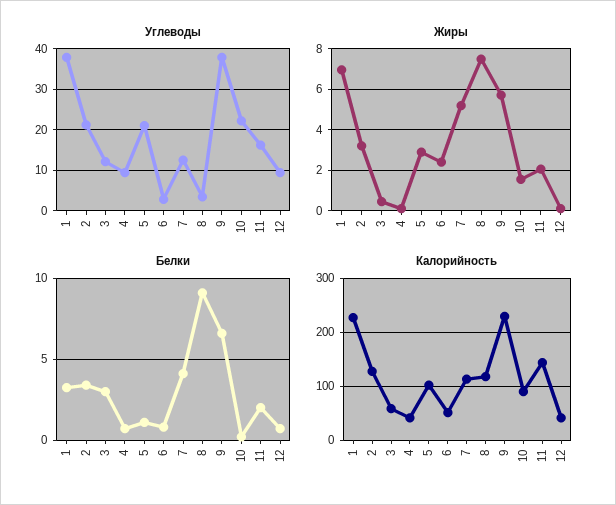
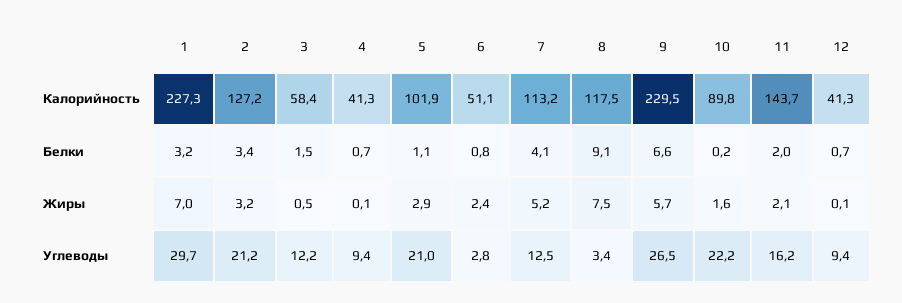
  {
    "Углеводы": {
-     "1": 38,
+     "1": 29.7,
      "2": 21.2,
      "3": 12.2,
      "4": 9.4,
      "5": 21,
      "6": 2.8,
      "7": 12.5,
      "8": 3.4,
-     "9": 38,
+     "9": 26.5,
      "10": 22.2,
      "11": 16.2,
      "12": 9.4
    },
    "Жиры": {
      "1": 7,
      "2": 3.2,
      "3": 0.5,
      "4": 0.1,
      "5": 2.9,
      "6": 2.4,
      "7": 5.2,
      "8": 7.5,
      "9": 5.7,
      "10": 1.6,
      "11": 2.1,
      "12": 0.1
    },
    "Белки": {
      "1": 3.2,
      "2": 3.4,
-     "3": 3,
+     "3": 1.5,
      "4": 0.7,
      "5": 1.1,
      "6": 0.8,
      "7": 4.1,
      "8": 9.1,
      "9": 6.6,
      "10": 0.2,
      "11": 2,
      "12": 0.7
    },
    "Калорийность": {
      "1": 227.3,
      "2": 127.2,
      "3": 58.4,
      "4": 41.3,
      "5": 101.9,
      "6": 51.1,
      "7": 113.2,
      "8": 117.5,
      "9": 229.5,
      "10": 89.8,
      "11": 143.7,
      "12": 41.3
    }
  }

